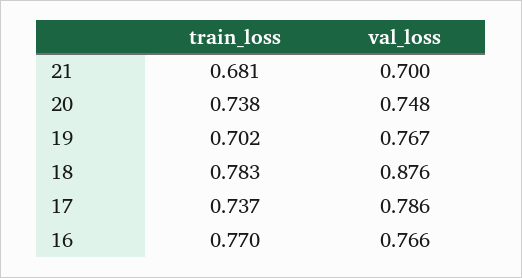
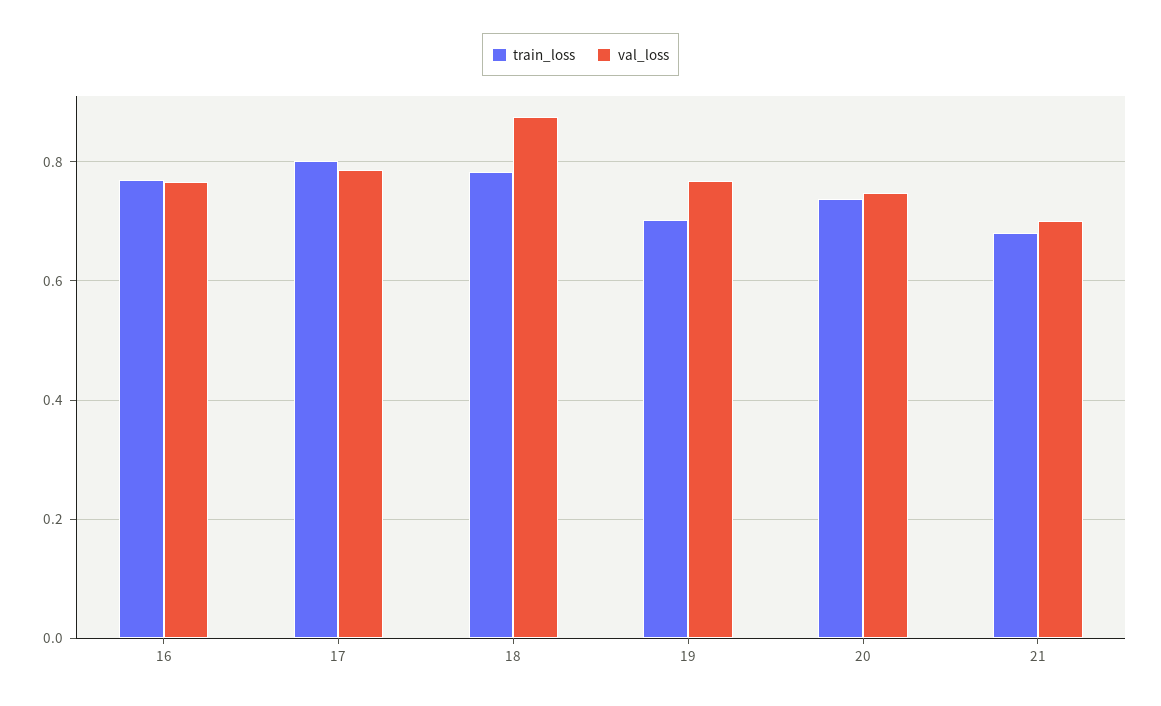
  {
    "train_loss": {
      "21": 0.681,
      "20": 0.738,
      "19": 0.702,
      "18": 0.783,
-     "17": 0.737,
+     "17": 0.8,
      "16": 0.77
    },
    "val_loss": {
      "21": 0.7,
      "20": 0.748,
      "19": 0.767,
      "18": 0.876,
      "17": 0.786,
      "16": 0.766
    }
  }

